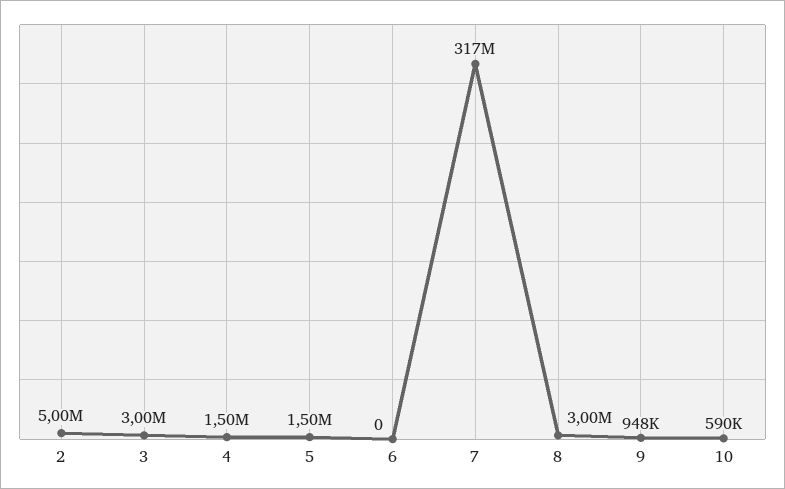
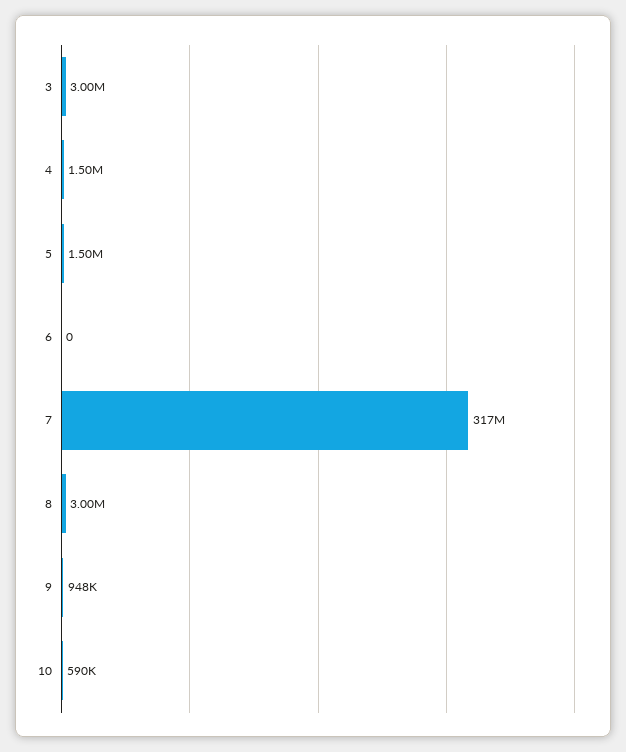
  {
-   "2": 5000000,
    "3": 3000000,
    "4": 1500000,
    "5": 1500000,
    "6": 0,
    "7": 317000000,
    "8": 3000000,
    "9": 948000,
    "10": 590000
  }

